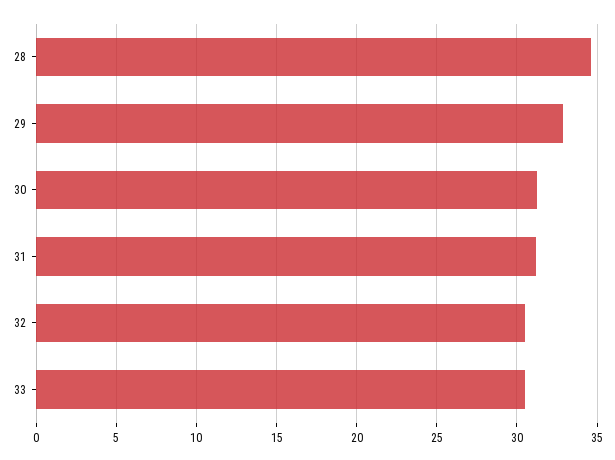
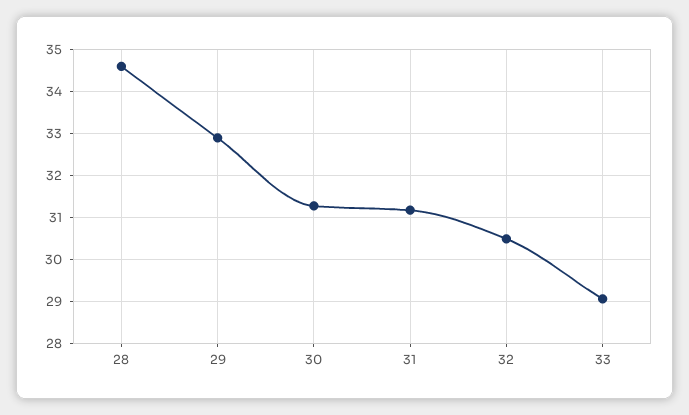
  {
    "28": 34.6,
    "29": 33,
    "30": 31.2,
    "31": 31.2,
    "32": 30.6,
-   "33": 30.5
+   "33": 29
  }

